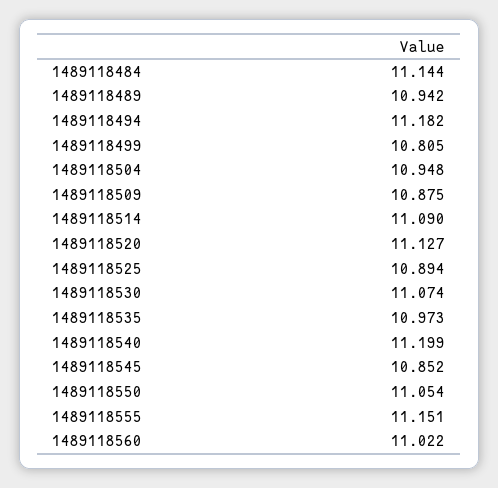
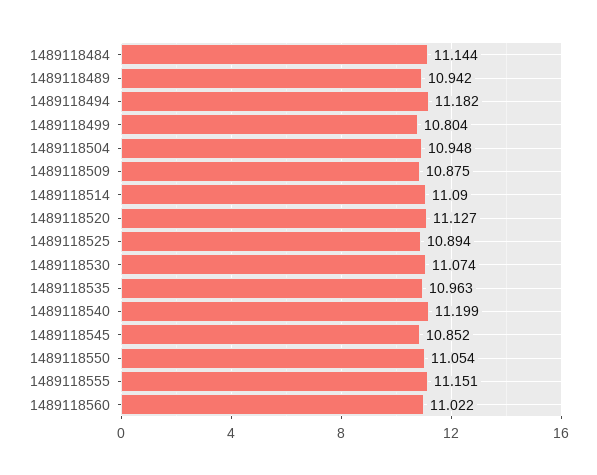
  {
    "1489118484": 11.144,
    "1489118489": 10.942,
    "1489118494": 11.182,
-   "1489118499": 10.805,
+   "1489118499": 10.804,
    "1489118504": 10.948,
    "1489118509": 10.875,
    "1489118514": 11.09,
    "1489118520": 11.127,
    "1489118525": 10.894,
    "1489118530": 11.074,
-   "1489118535": 10.973,
+   "1489118535": 10.963,
    "1489118540": 11.199,
    "1489118545": 10.852,
    "1489118550": 11.054,
    "1489118555": 11.151,
    "1489118560": 11.022
  }

